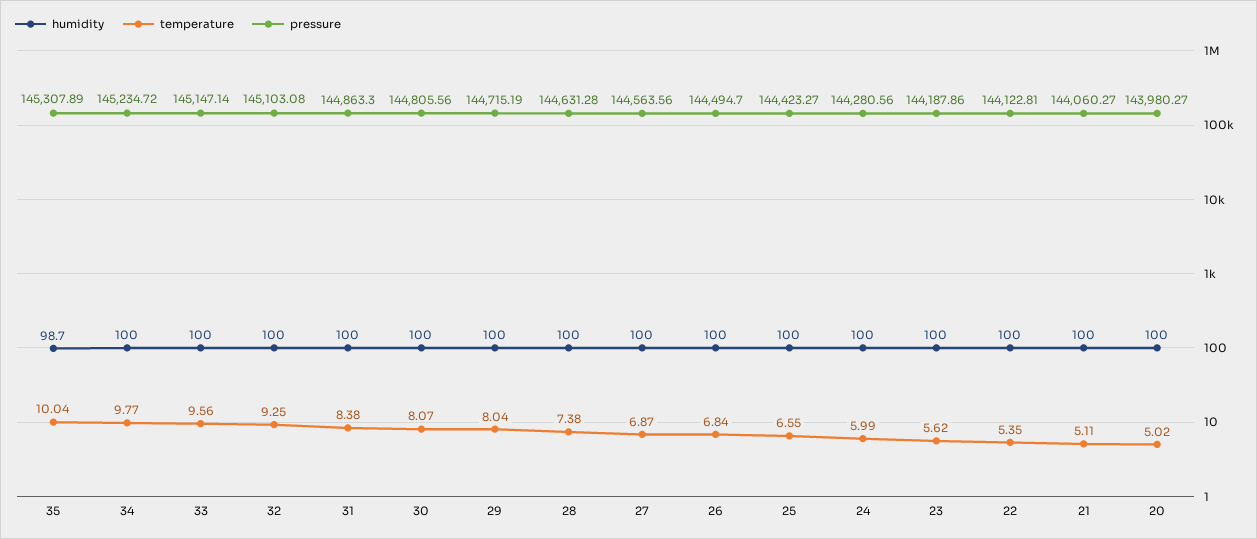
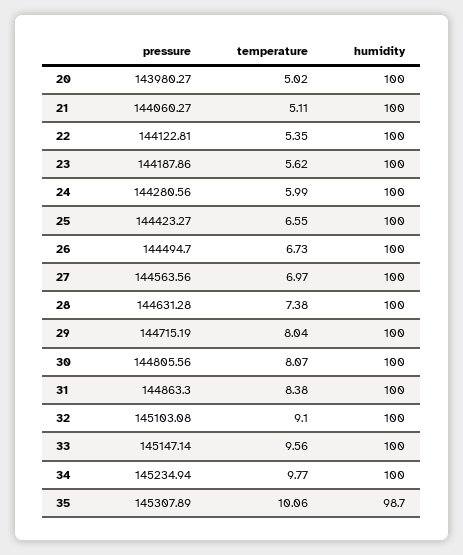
  {
    "humidity": {
      "35": 98.7,
      "34": 100,
      "33": 100,
      "32": 100,
      "31": 100,
      "30": 100,
      "29": 100,
      "28": 100,
      "27": 100,
      "26": 100,
      "25": 100,
      "24": 100,
      "23": 100,
      "22": 100,
      "21": 100,
      "20": 100
    },
    "temperature": {
-     "35": 10.04,
+     "35": 10.06,
      "34": 9.77,
      "33": 9.56,
-     "32": 9.25,
+     "32": 9.1,
      "31": 8.38,
      "30": 8.07,
      "29": 8.04,
      "28": 7.38,
-     "27": 6.87,
+     "27": 6.97,
-     "26": 6.84,
+     "26": 6.73,
      "25": 6.55,
      "24": 5.99,
      "23": 5.62,
      "22": 5.35,
      "21": 5.11,
      "20": 5.02
    },
    "pressure": {
      "35": 145307.89,
-     "34": 145234.72,
+     "34": 145234.94,
      "33": 145147.14,
      "32": 145103.08,
      "31": 144863.3,
      "30": 144805.56,
      "29": 144715.19,
      "28": 144631.28,
      "27": 144563.56,
      "26": 144494.7,
      "25": 144423.27,
      "24": 144280.56,
      "23": 144187.86,
      "22": 144122.81,
      "21": 144060.27,
      "20": 143980.27
    }
  }

